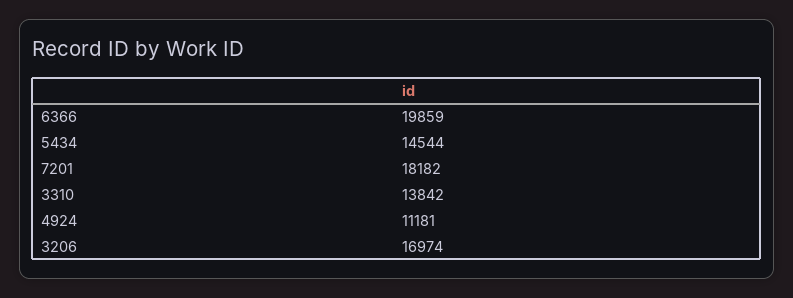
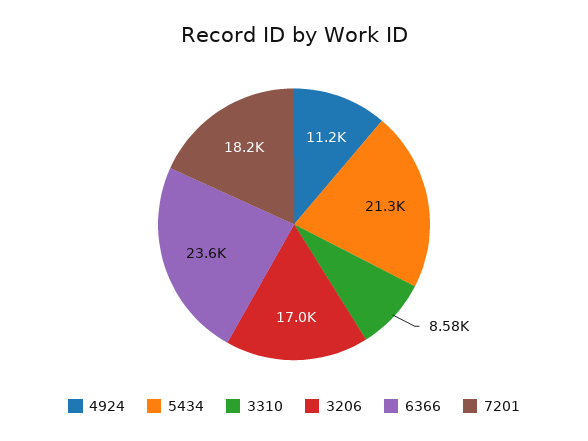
  {
-   "6366": 19859,
+   "6366": 23600,
-   "5434": 14544,
+   "5434": 21300,
    "7201": 18182,
-   "3310": 13842,
+   "3310": 8580,
    "4924": 11181,
    "3206": 16974
  }

